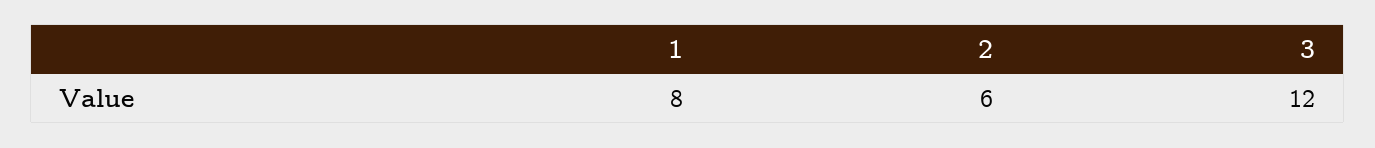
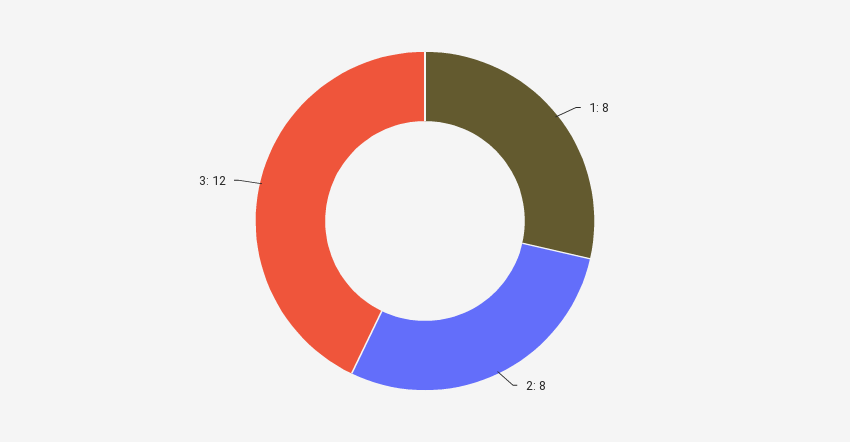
  {
    "1": 8,
-   "2": 6,
+   "2": 8,
    "3": 12
  }

